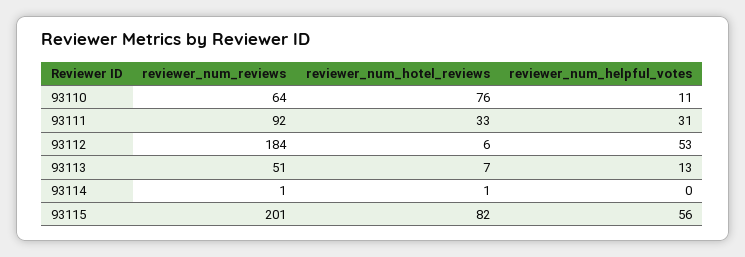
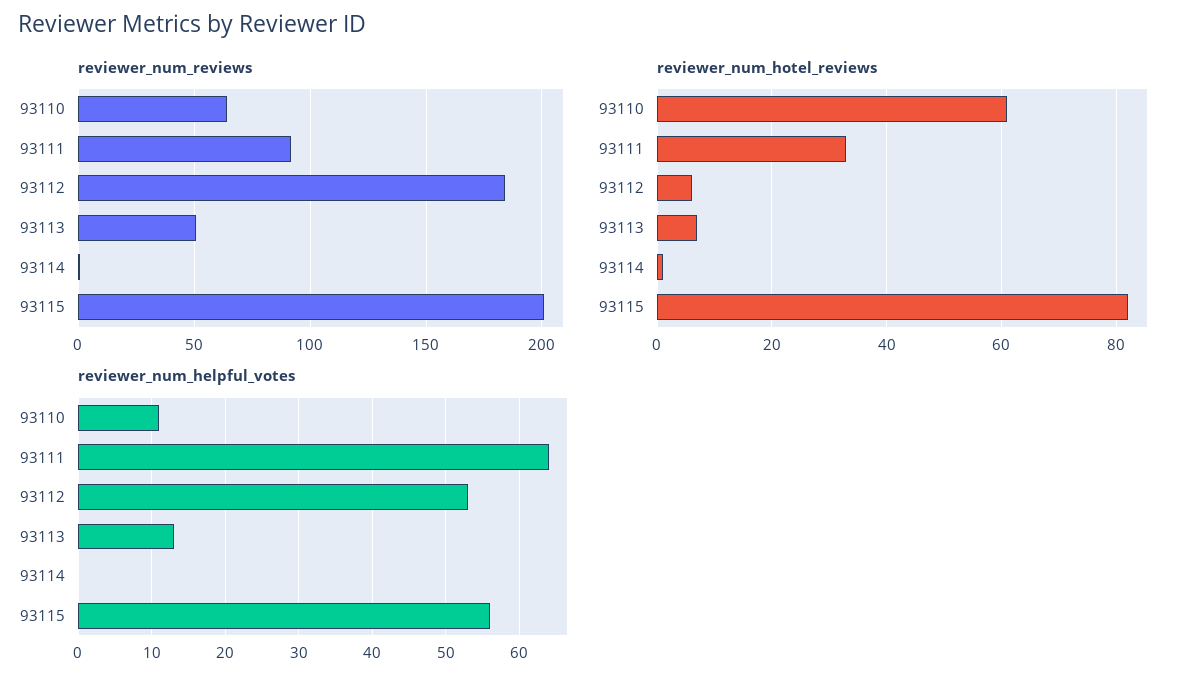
  {
    "reviewer_num_reviews": {
      "93110": 64,
      "93111": 92,
      "93112": 184,
      "93113": 51,
      "93114": 1,
      "93115": 201
    },
    "reviewer_num_hotel_reviews": {
-     "93110": 76,
+     "93110": 60,
      "93111": 33,
      "93112": 6,
      "93113": 7,
      "93114": 1,
      "93115": 82
    },
    "reviewer_num_helpful_votes": {
      "93110": 11,
-     "93111": 31,
+     "93111": 64,
      "93112": 53,
      "93113": 13,
      "93114": 0,
      "93115": 56
    }
  }

